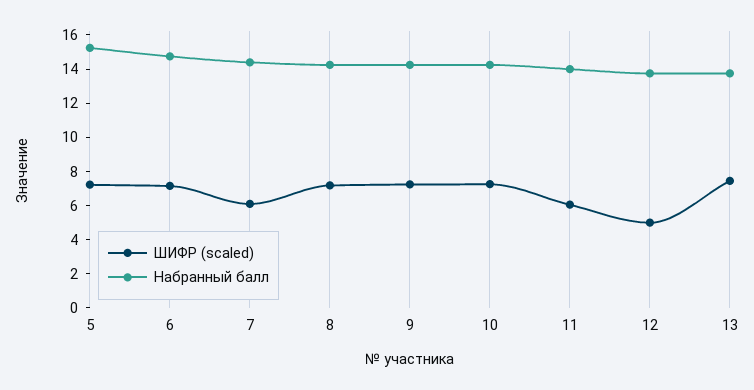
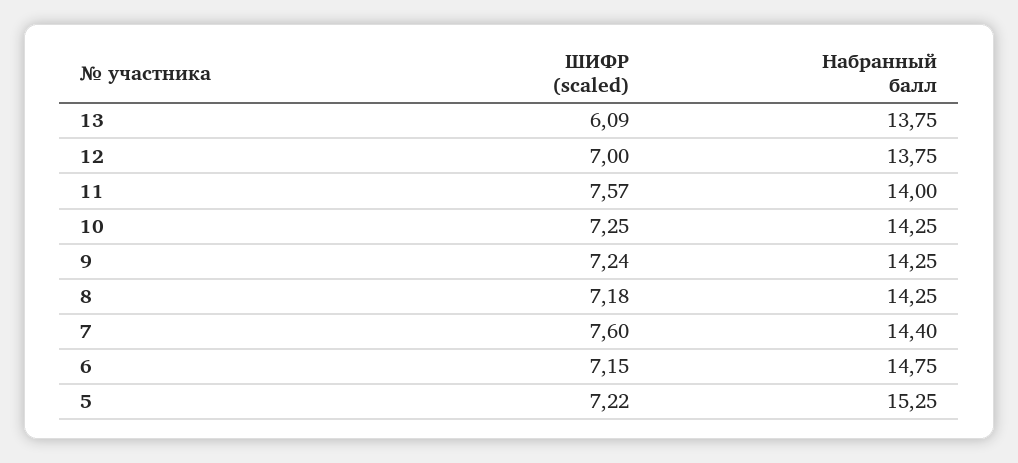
  {
    "ШИФР (scaled)": {
      "5": 7.22,
      "6": 7.15,
-     "7": 6,
+     "7": 7.6,
      "8": 7.18,
      "9": 7.24,
      "10": 7.25,
-     "11": 6,
+     "11": 7.57,
-     "12": 5,
+     "12": 7,
-     "13": 7.5
+     "13": 6.09
    },
    "Набранный балл": {
      "5": 15.25,
      "6": 14.75,
      "7": 14.4,
      "8": 14.25,
      "9": 14.25,
      "10": 14.25,
      "11": 14,
      "12": 13.75,
      "13": 13.75
    }
  }

